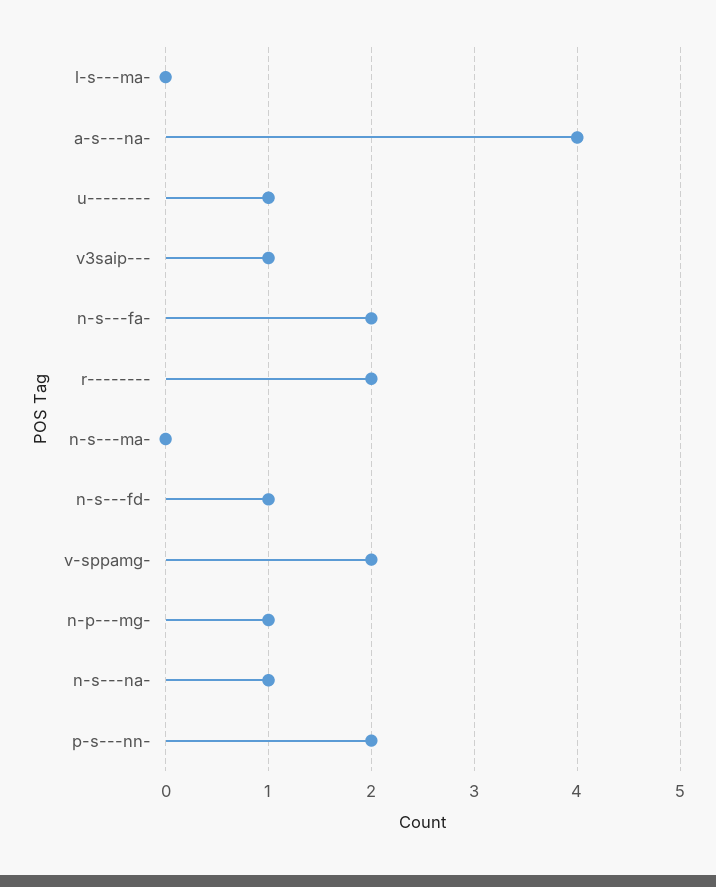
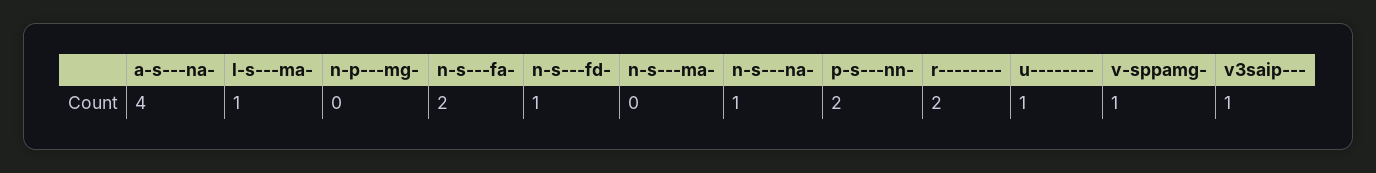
  {
-   "l-s---ma-": 0,
+   "l-s---ma-": 1,
    "a-s---na-": 4,
    "u--------": 1,
    "v3saip---": 1,
    "n-s---fa-": 2,
    "r--------": 2,
    "n-s---ma-": 0,
    "n-s---fd-": 1,
-   "v-sppamg-": 2,
+   "v-sppamg-": 1,
-   "n-p---mg-": 1,
+   "n-p---mg-": 0,
    "n-s---na-": 1,
    "p-s---nn-": 2
  }

